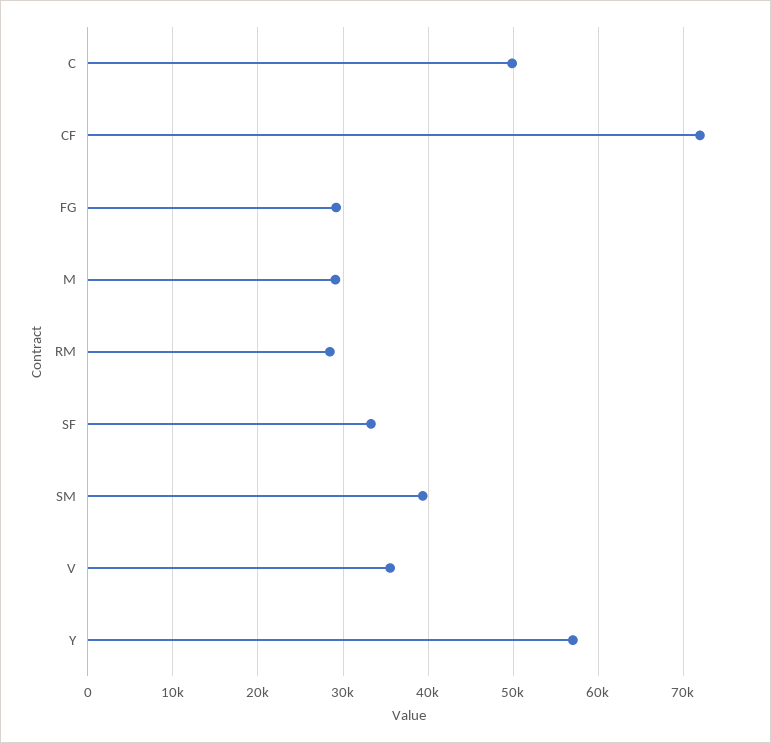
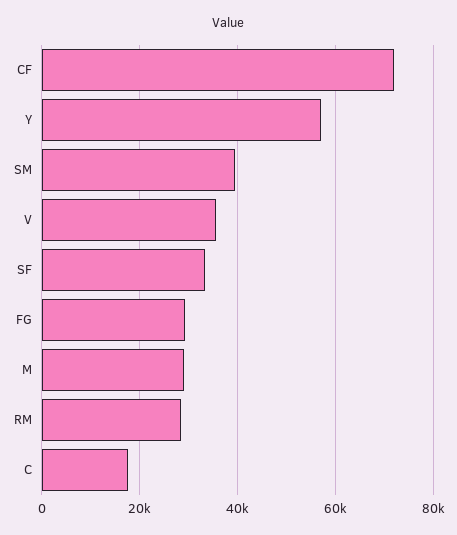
  {
-   "C": 50000,
+   "C": 18000,
    "CF": 72000,
    "FG": 29000,
    "M": 29000,
    "RM": 28000,
    "SF": 33000,
    "SM": 39000,
    "V": 36000,
    "Y": 57000
  }

